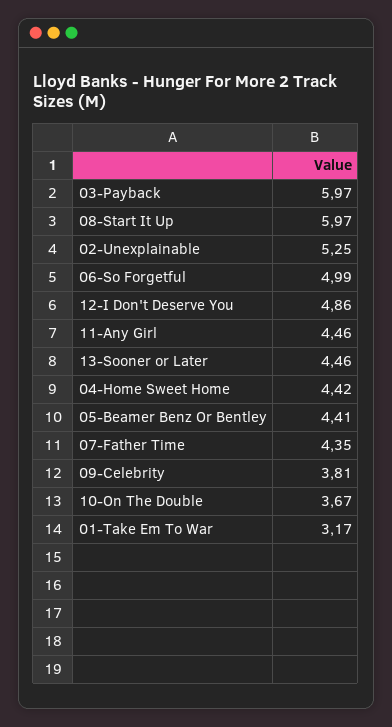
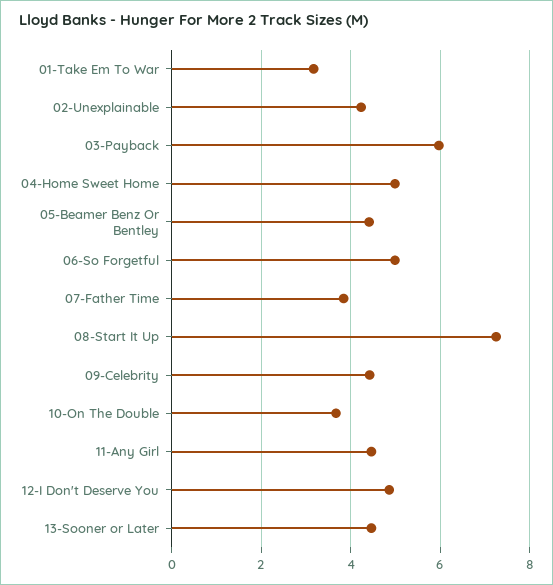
  {
    "03-Payback": 5.97,
-   "08-Start It Up": 5.97,
+   "08-Start It Up": 7.2,
-   "02-Unexplainable": 5.25,
+   "02-Unexplainable": 4.2,
    "06-So Forgetful": 4.99,
    "12-I Don't Deserve You": 4.86,
    "11-Any Girl": 4.46,
    "13-Sooner or Later": 4.46,
-   "04-Home Sweet Home": 4.42,
+   "04-Home Sweet Home": 5,
    "05-Beamer Benz Or Bentley": 4.41,
-   "07-Father Time": 4.35,
+   "07-Father Time": 3.8,
-   "09-Celebrity": 3.81,
+   "09-Celebrity": 4.4,
    "10-On The Double": 3.67,
    "01-Take Em To War": 3.17
  }

